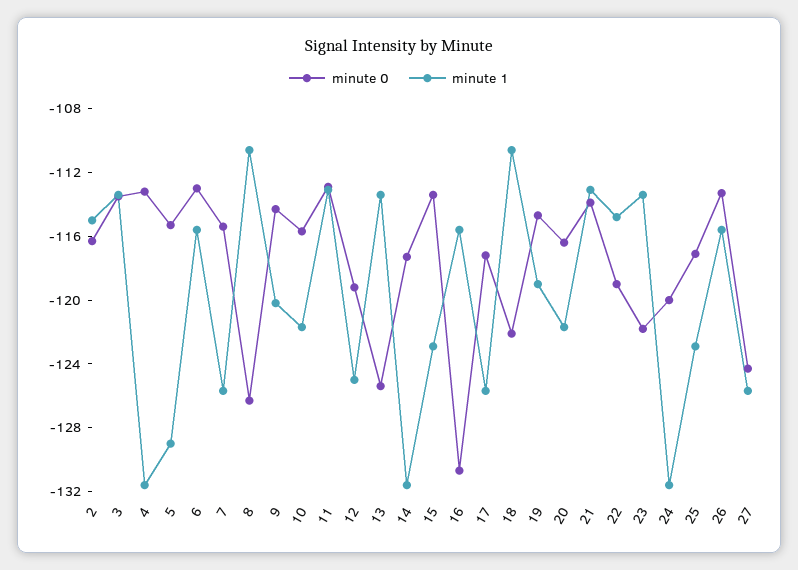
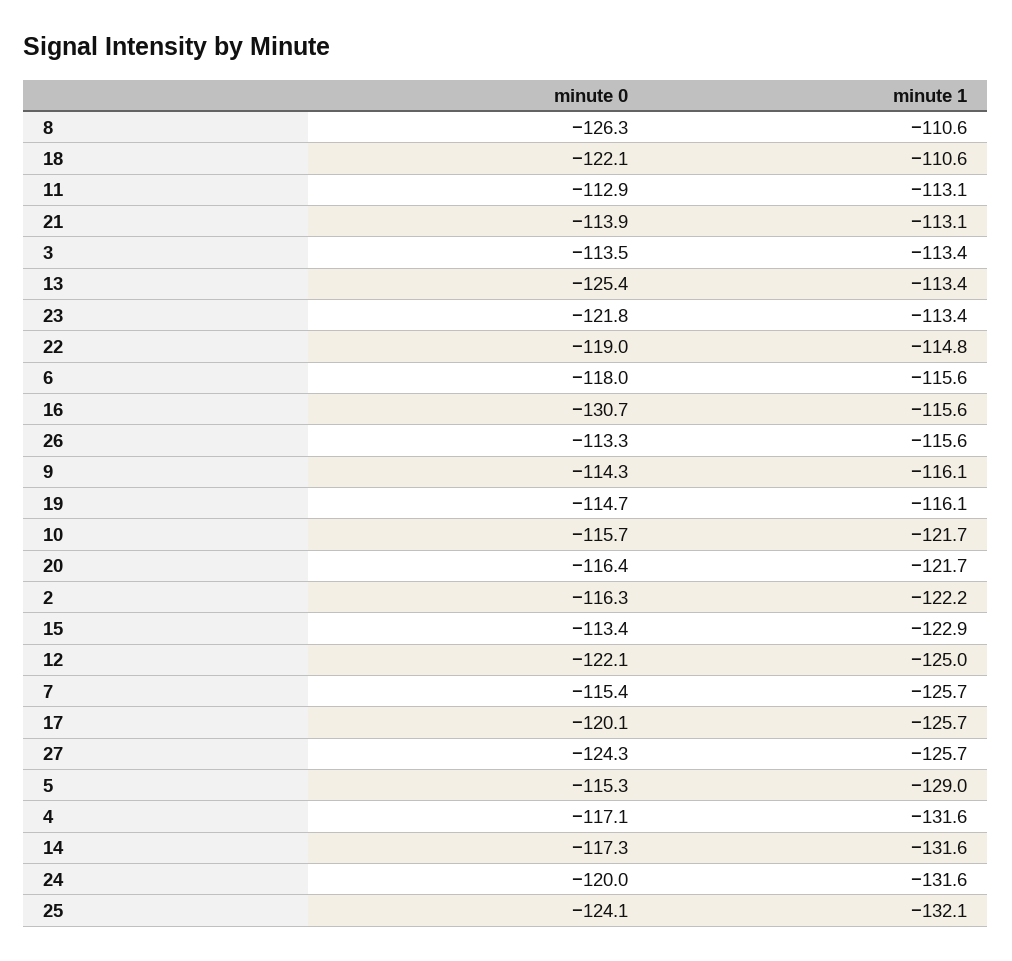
  {
    "minute 0": {
      "2": -116.3,
      "3": -113.5,
-     "4": -113,
+     "4": -117.1,
      "5": -115.3,
-     "6": -113,
+     "6": -118,
      "7": -115.4,
      "8": -126.3,
      "9": -114.3,
      "10": -115.7,
      "11": -112.9,
-     "12": -119,
+     "12": -122.1,
      "13": -125.4,
      "14": -117.3,
      "15": -113.4,
      "16": -130.7,
-     "17": -117,
+     "17": -120.1,
      "18": -122.1,
      "19": -114.7,
      "20": -116.4,
      "21": -113.9,
      "22": -119,
      "23": -121.8,
      "24": -120,
-     "25": -117,
+     "25": -124.1,
      "26": -113.3,
      "27": -124.3
    },
    "minute 1": {
-     "2": -115,
+     "2": -122.2,
      "3": -113.4,
      "4": -131.6,
      "5": -129,
      "6": -115.6,
      "7": -125.7,
      "8": -110.6,
-     "9": -120,
+     "9": -116.1,
      "10": -121.7,
      "11": -113.1,
      "12": -125,
      "13": -113.4,
      "14": -131.6,
      "15": -122.9,
      "16": -115.6,
      "17": -125.7,
      "18": -110.6,
-     "19": -119,
+     "19": -116.1,
      "20": -121.7,
      "21": -113.1,
      "22": -114.8,
      "23": -113.4,
      "24": -131.6,
-     "25": -123,
+     "25": -132.1,
      "26": -115.6,
      "27": -125.7
    }
  }

